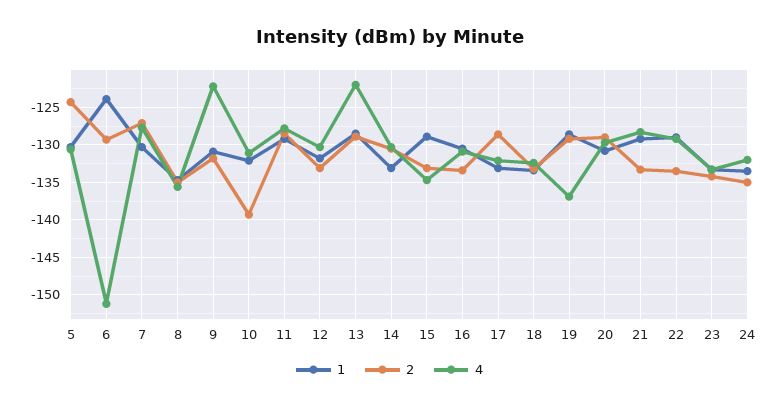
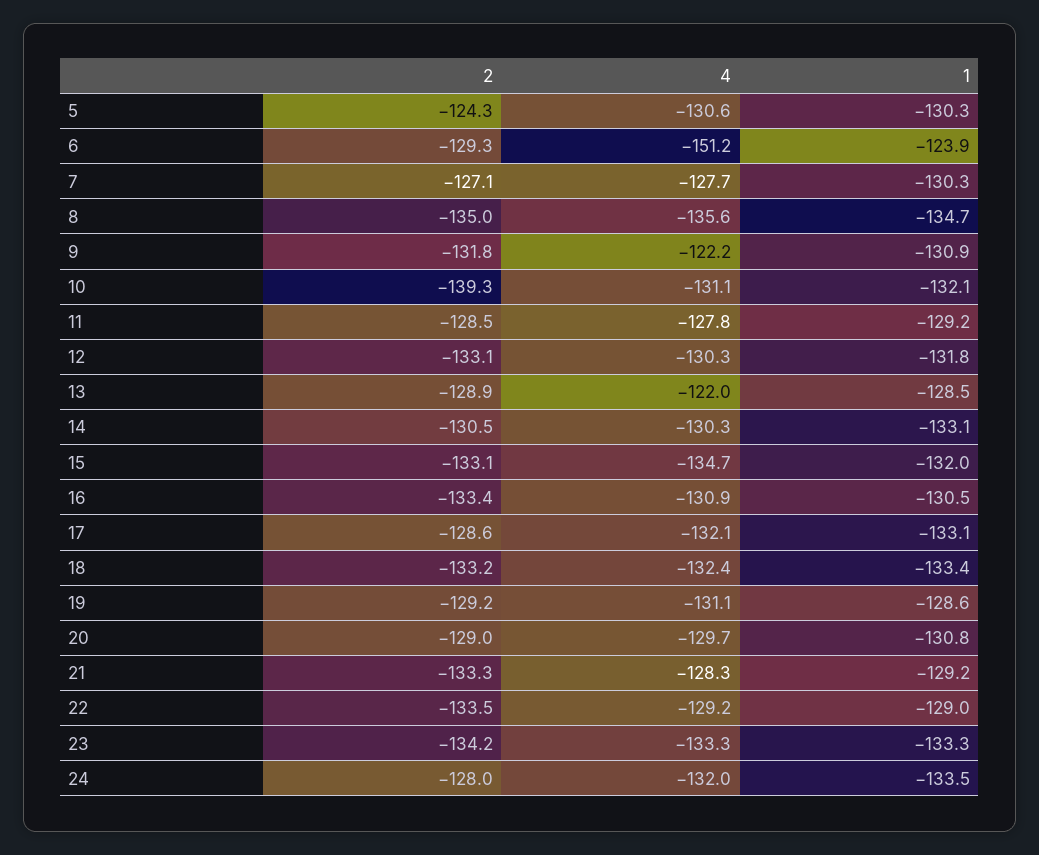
  {
    "1": {
      "5": -130.3,
      "6": -123.9,
      "7": -130.3,
      "8": -134.7,
      "9": -130.9,
      "10": -132.1,
      "11": -129.2,
      "12": -131.8,
      "13": -128.5,
      "14": -133.1,
-     "15": -129,
+     "15": -132,
      "16": -130.5,
      "17": -133.1,
      "18": -133.4,
      "19": -128.6,
      "20": -130.8,
      "21": -129.2,
      "22": -129,
      "23": -133.3,
      "24": -133.5
    },
    "2": {
      "5": -124.3,
      "6": -129.3,
      "7": -127.1,
      "8": -135,
      "9": -131.8,
      "10": -139.3,
      "11": -128.5,
      "12": -133.1,
      "13": -128.9,
      "14": -130.5,
      "15": -133.1,
      "16": -133.4,
      "17": -128.6,
      "18": -133.2,
      "19": -129.2,
      "20": -129,
      "21": -133.3,
      "22": -133.5,
      "23": -134.2,
-     "24": -135
+     "24": -128
    },
    "4": {
      "5": -130.6,
      "6": -151.2,
      "7": -127.7,
      "8": -135.6,
      "9": -122.2,
      "10": -131.1,
      "11": -127.8,
      "12": -130.3,
      "13": -122,
      "14": -130.3,
      "15": -134.7,
      "16": -130.9,
      "17": -132.1,
      "18": -132.4,
-     "19": -137,
+     "19": -131.1,
      "20": -129.7,
      "21": -128.3,
      "22": -129.2,
      "23": -133.3,
      "24": -132
    }
  }

